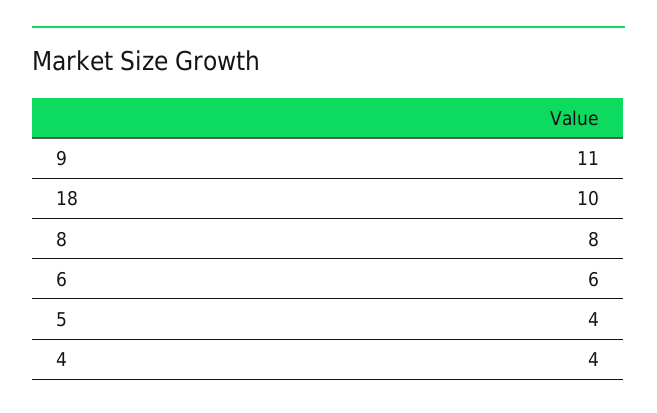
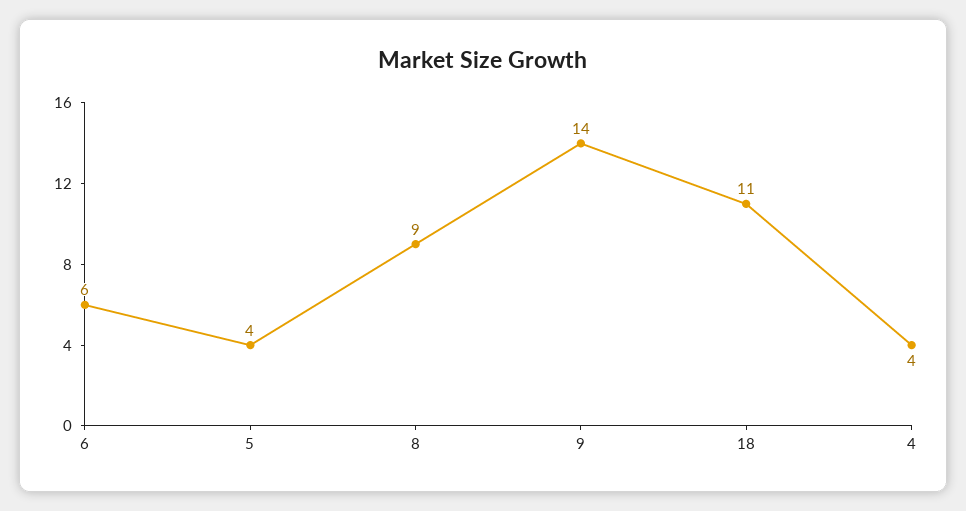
  {
-   "9": 11,
+   "9": 14,
-   "18": 10,
+   "18": 11,
-   "8": 8,
+   "8": 9,
    "6": 6,
    "5": 4,
    "4": 4
  }

